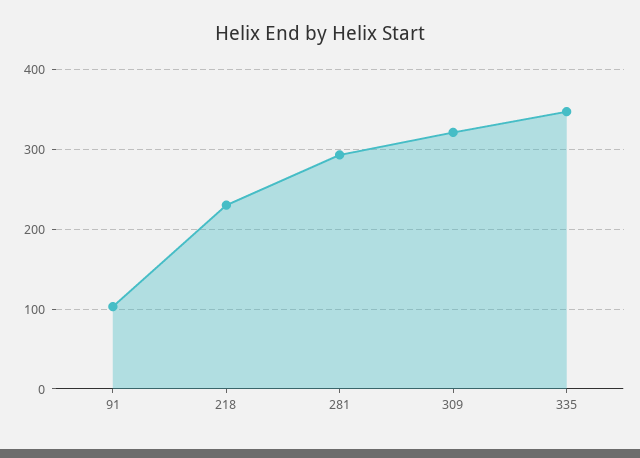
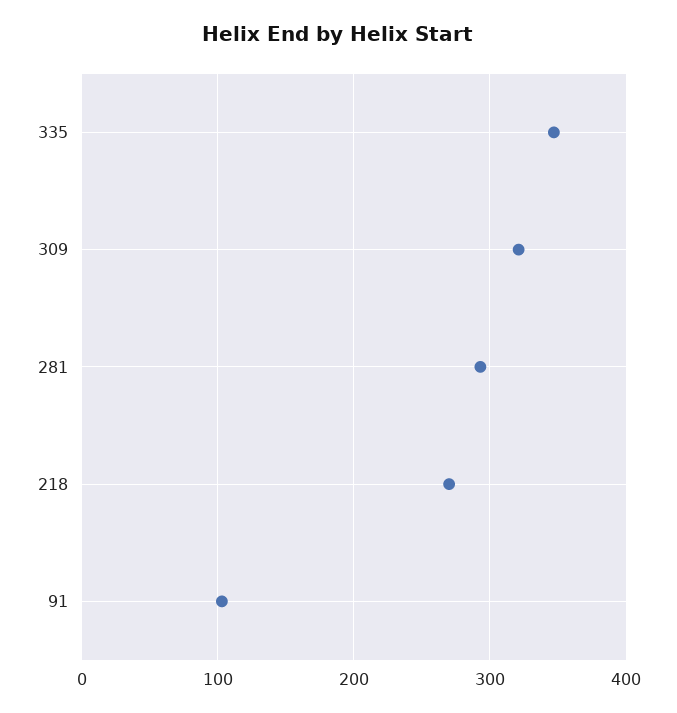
  {
    "91": 100,
-   "218": 230,
+   "218": 270,
    "281": 290,
    "309": 320,
    "335": 350
  }

